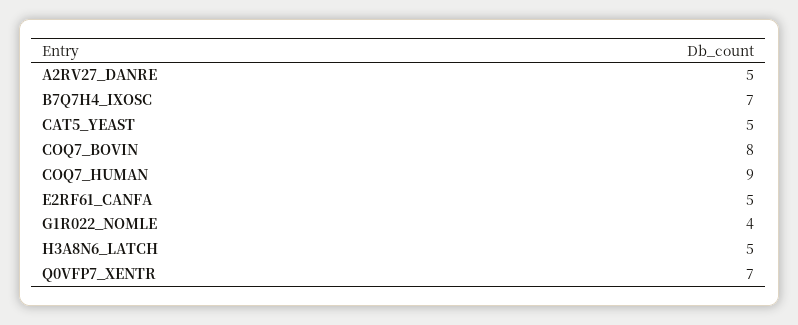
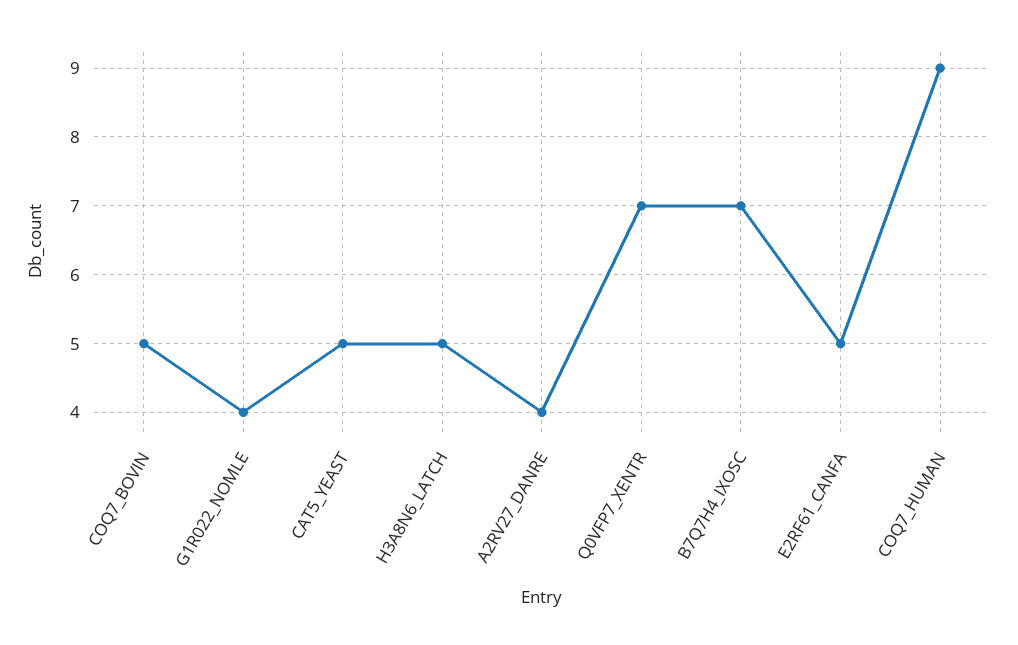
  {
-   "A2RV27_DANRE": 5,
+   "A2RV27_DANRE": 4,
    "B7Q7H4_IXOSC": 7,
    "CAT5_YEAST": 5,
-   "COQ7_BOVIN": 8,
+   "COQ7_BOVIN": 5,
    "COQ7_HUMAN": 9,
    "E2RF61_CANFA": 5,
    "G1R022_NOMLE": 4,
    "H3A8N6_LATCH": 5,
    "Q0VFP7_XENTR": 7
  }

